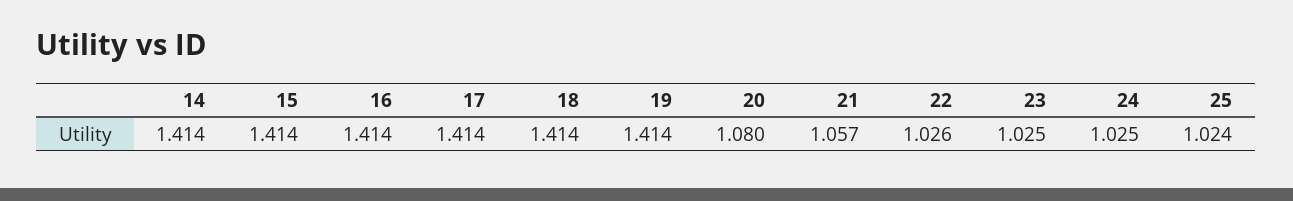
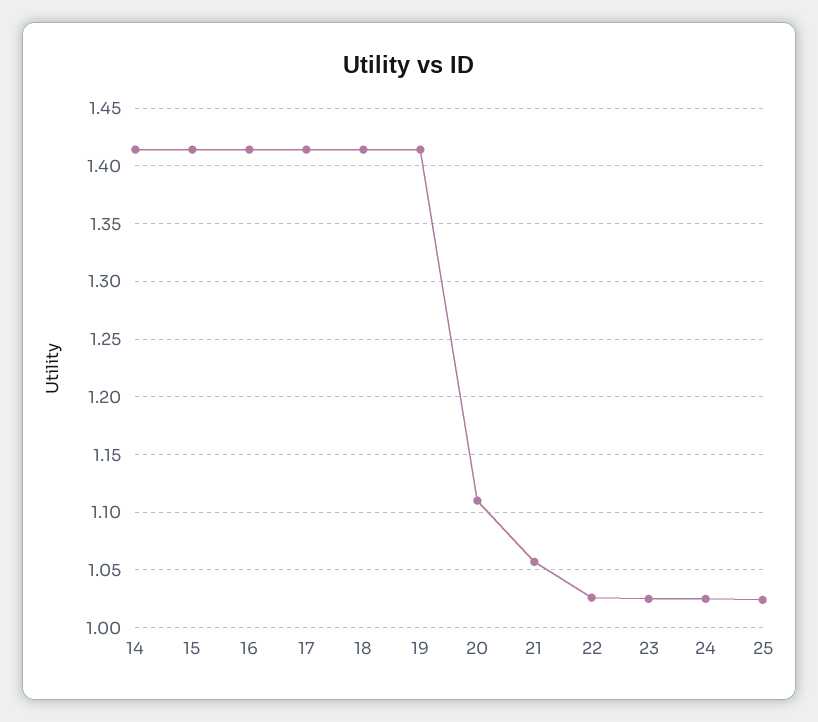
  {
    "14": 1.414,
    "15": 1.414,
    "16": 1.414,
    "17": 1.414,
    "18": 1.414,
    "19": 1.414,
-   "20": 1.08,
+   "20": 1.11,
    "21": 1.057,
    "22": 1.026,
    "23": 1.025,
    "24": 1.025,
    "25": 1.024
  }

